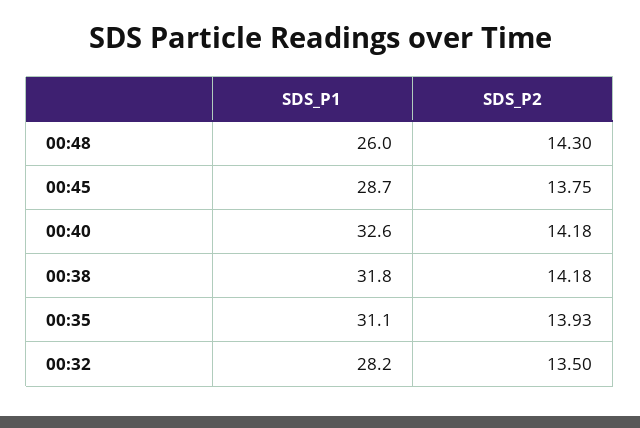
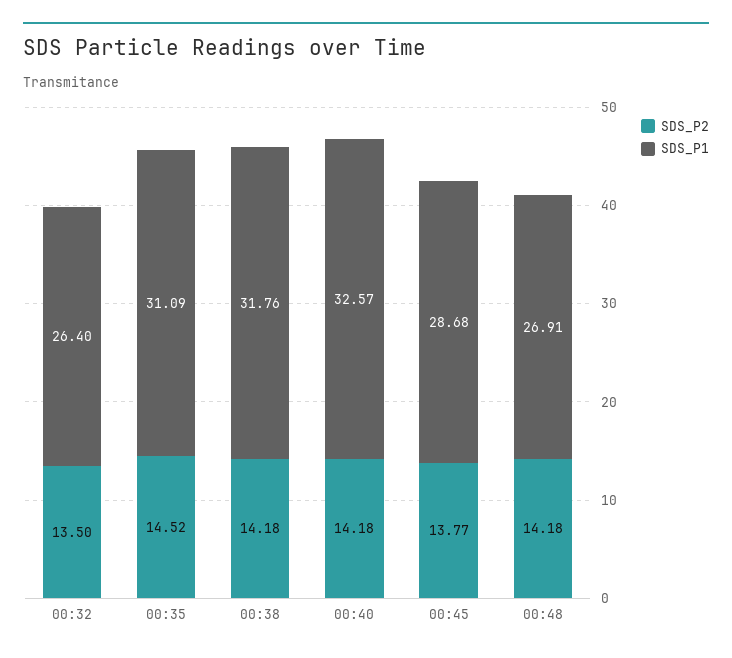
  {
    "SDS_P1": {
-     "00:48": 26,
+     "00:48": 26.91,
      "00:45": 28.68,
      "00:40": 32.57,
      "00:38": 31.76,
      "00:35": 31.09,
-     "00:32": 28.2
+     "00:32": 26.4
    },
    "SDS_P2": {
-     "00:48": 14.3,
+     "00:48": 14.18,
-     "00:45": 13.75,
+     "00:45": 13.77,
      "00:40": 14.18,
      "00:38": 14.18,
-     "00:35": 13.93,
+     "00:35": 14.52,
      "00:32": 13.5
    }
  }

